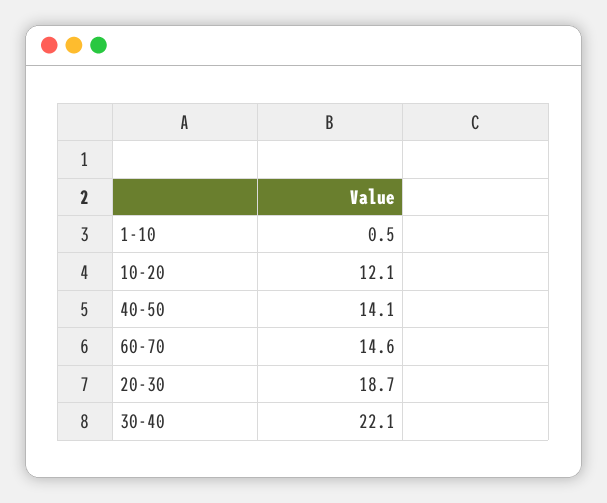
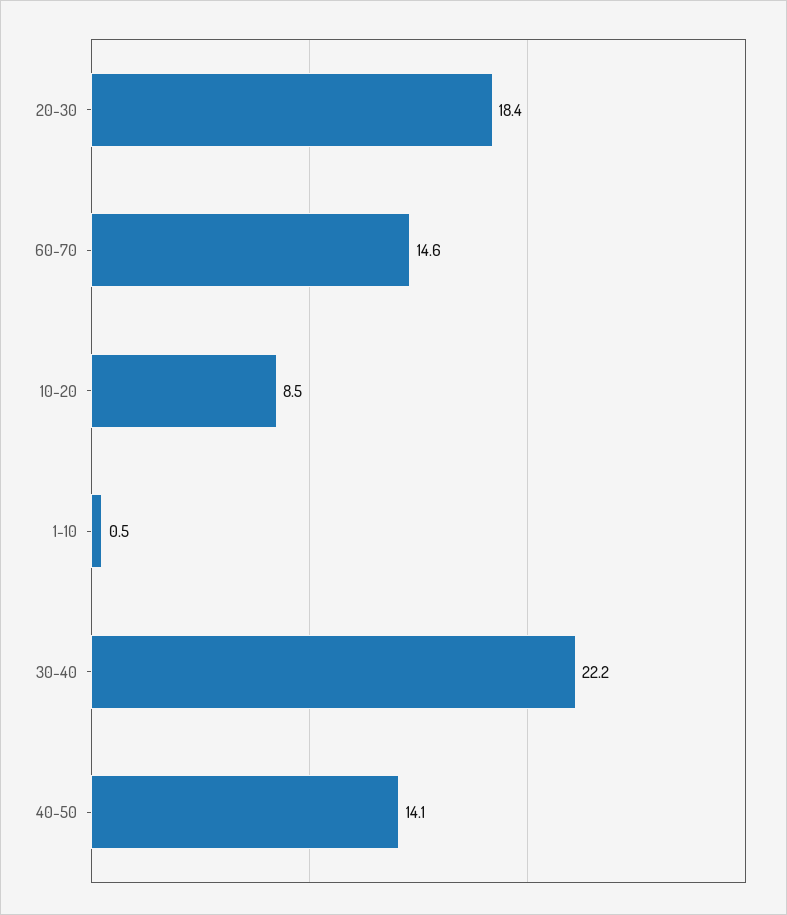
  {
    "1-10": 0.5,
-   "10-20": 12.1,
+   "10-20": 8.5,
    "40-50": 14.1,
    "60-70": 14.6,
-   "20-30": 18.7,
+   "20-30": 18.4,
-   "30-40": 22.1
+   "30-40": 22.2
  }

